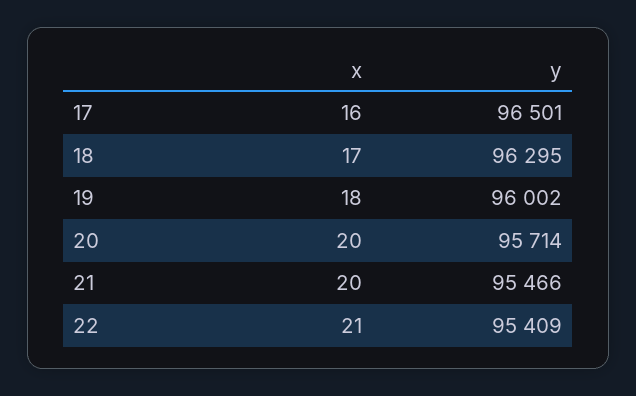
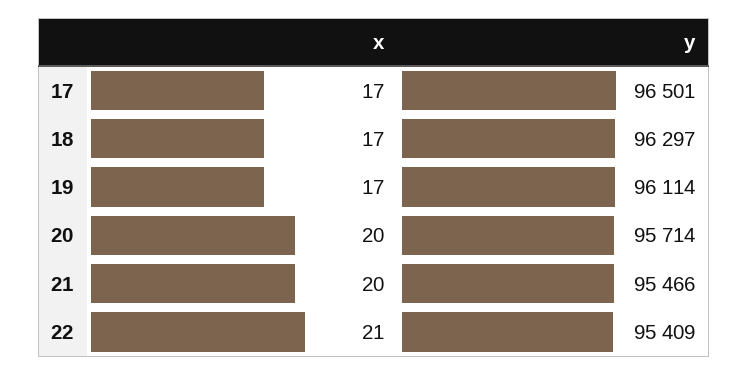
  {
    "x": {
-     "17": 16,
+     "17": 17,
      "18": 17,
-     "19": 18,
+     "19": 17,
      "20": 20,
      "21": 20,
      "22": 21
    },
    "y": {
      "17": 96501,
-     "18": 96295,
+     "18": 96297,
-     "19": 96002,
+     "19": 96114,
      "20": 95714,
      "21": 95466,
      "22": 95409
    }
  }

